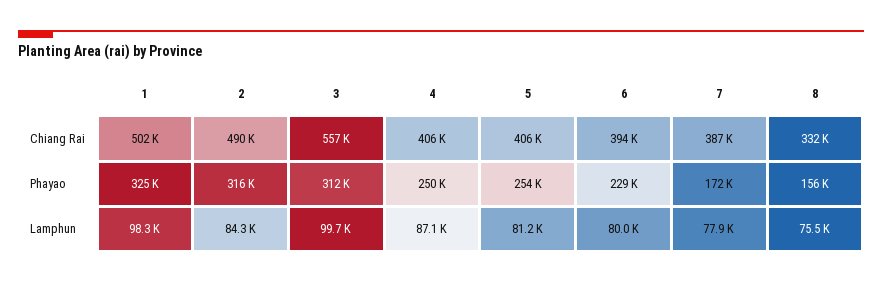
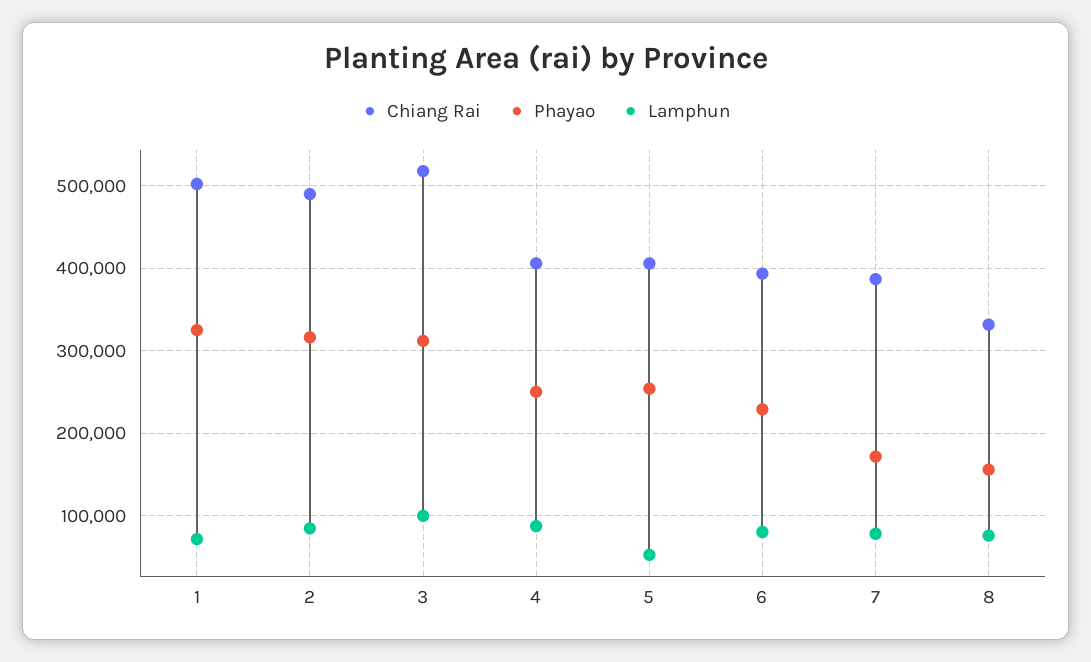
  {
    "Chiang Rai": {
      "1": 502000,
      "2": 490000,
-     "3": 557000,
+     "3": 520000,
      "4": 406000,
      "5": 406000,
      "6": 394000,
      "7": 387000,
      "8": 332000
    },
    "Phayao": {
      "1": 325000,
      "2": 316000,
      "3": 312000,
      "4": 250000,
      "5": 254000,
      "6": 229000,
      "7": 172000,
      "8": 156000
    },
    "Lamphun": {
-     "1": 98300,
+     "1": 70000,
      "2": 84300,
      "3": 99700,
      "4": 87100,
-     "5": 81200,
+     "5": 50000,
      "6": 80000,
      "7": 77900,
      "8": 75500
    }
  }

